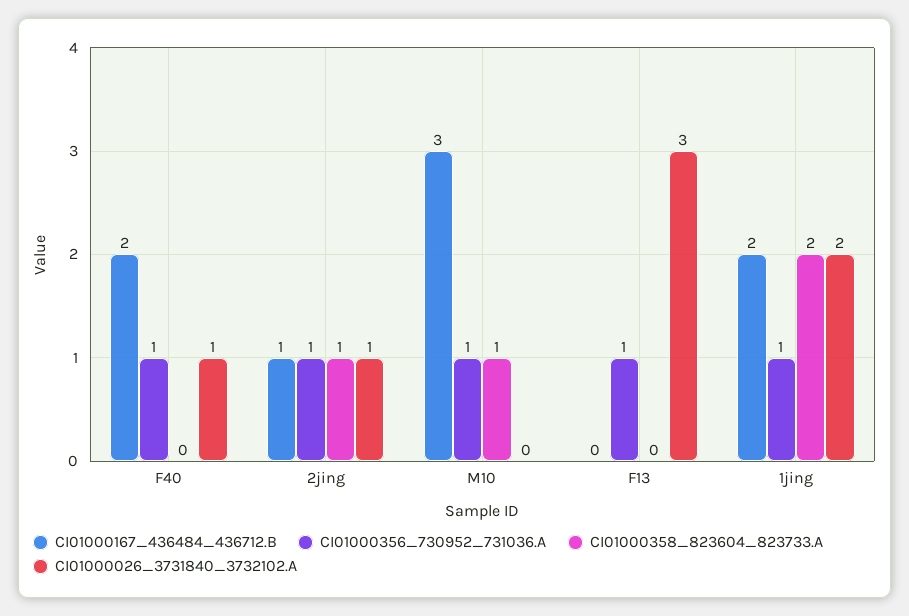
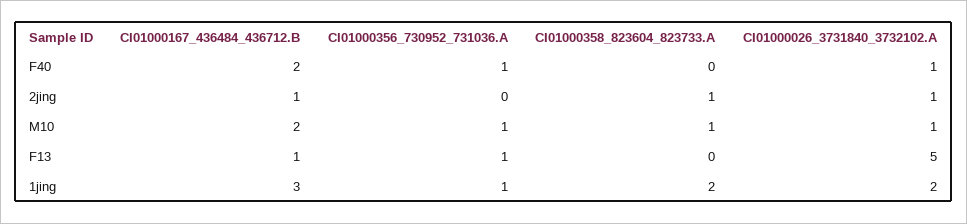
  {
    "CI01000167_436484_436712.B": {
      "F40": 2,
      "2jing": 1,
-     "M10": 3,
+     "M10": 2,
-     "F13": 0,
+     "F13": 1,
-     "1jing": 2
+     "1jing": 3
    },
    "CI01000356_730952_731036.A": {
      "F40": 1,
-     "2jing": 1,
+     "2jing": 0,
      "M10": 1,
      "F13": 1,
      "1jing": 1
    },
    "CI01000358_823604_823733.A": {
      "F40": 0,
      "2jing": 1,
      "M10": 1,
      "F13": 0,
      "1jing": 2
    },
    "CI01000026_3731840_3732102.A": {
      "F40": 1,
      "2jing": 1,
-     "M10": 0,
+     "M10": 1,
-     "F13": 3,
+     "F13": 5,
      "1jing": 2
    }
  }

